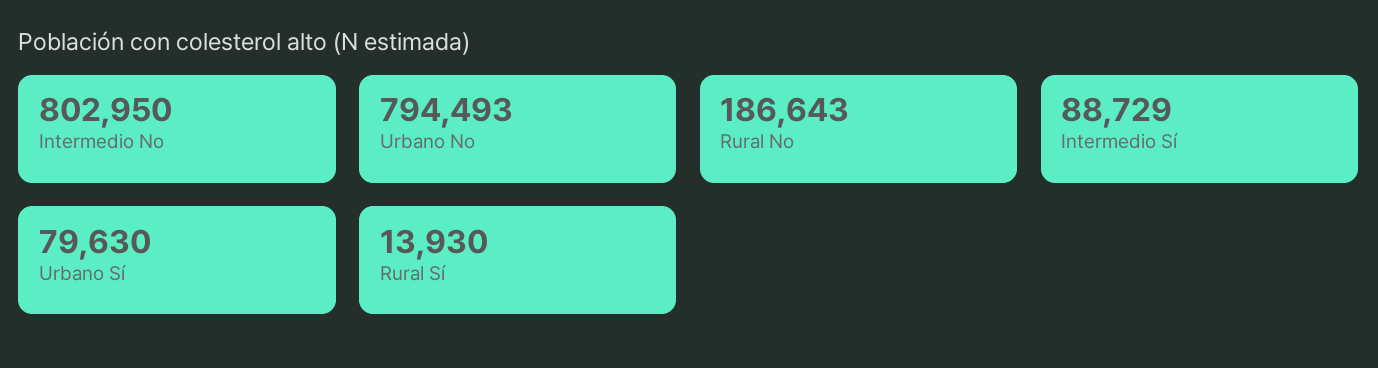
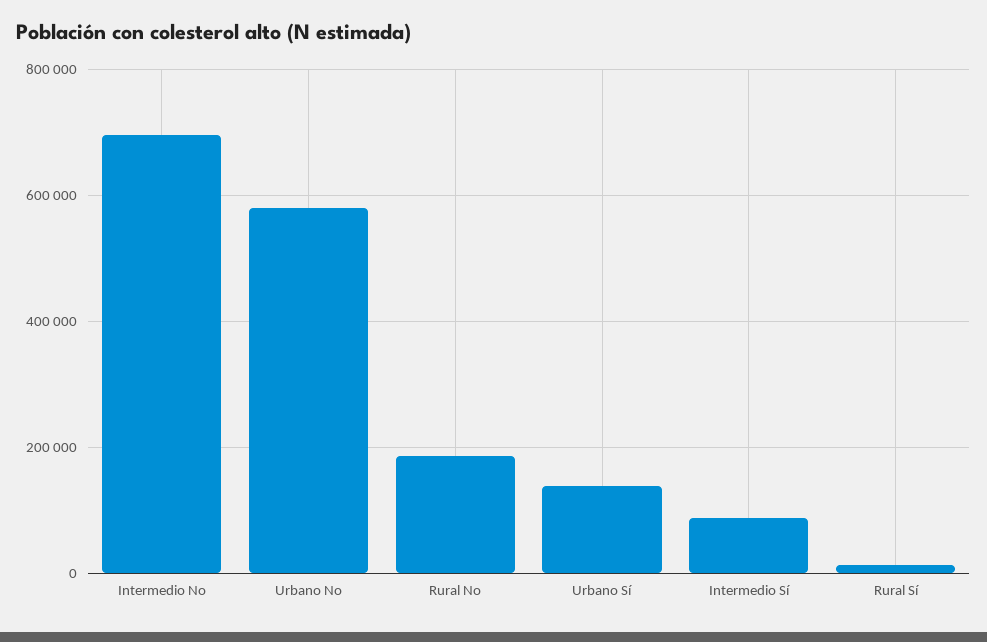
  {
-   "Intermedio No": 802950,
+   "Intermedio No": 700000,
-   "Urbano No": 794493,
+   "Urbano No": 580000,
    "Rural No": 186643,
    "Intermedio Sí": 88729,
-   "Urbano Sí": 79630,
+   "Urbano Sí": 140000,
    "Rural Sí": 13930
  }

